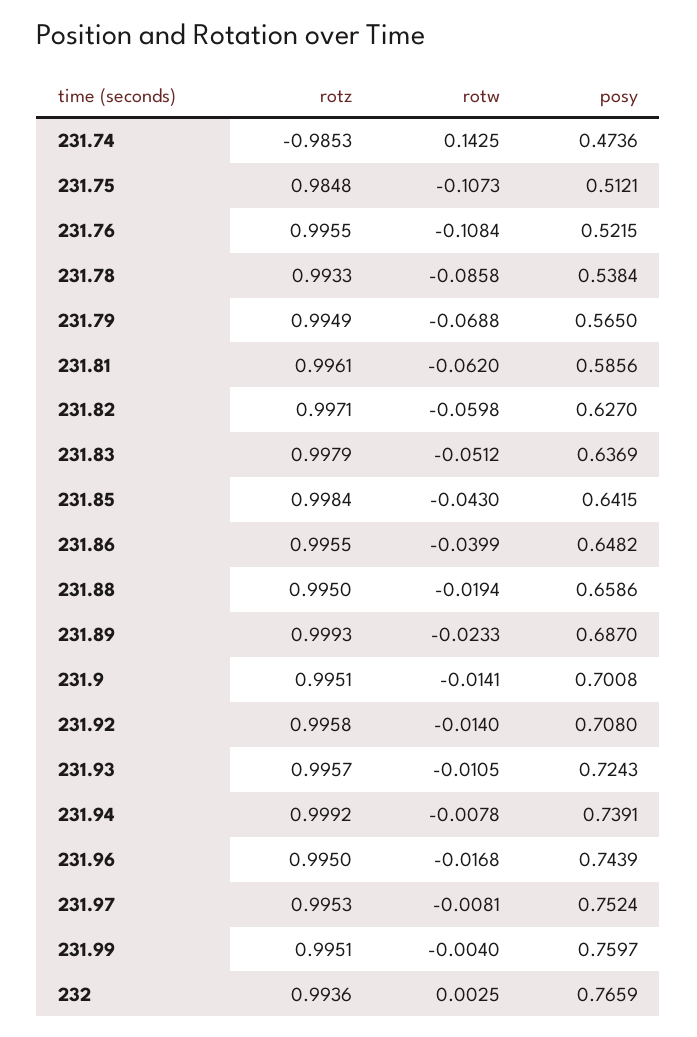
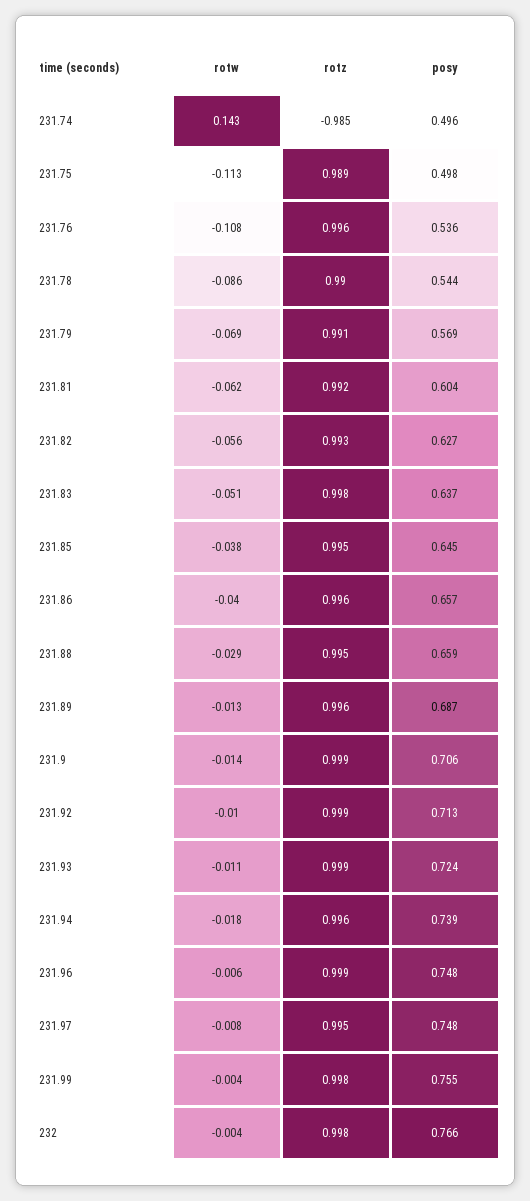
  {
    "rotz": {
      "231.74": -0.9853,
-     "231.75": 0.9848,
+     "231.75": 0.989,
      "231.76": 0.9955,
-     "231.78": 0.9933,
+     "231.78": 0.99,
-     "231.79": 0.9949,
+     "231.79": 0.991,
-     "231.81": 0.9961,
+     "231.81": 0.992,
-     "231.82": 0.9971,
+     "231.82": 0.993,
      "231.83": 0.9979,
-     "231.85": 0.9984,
+     "231.85": 0.995,
      "231.86": 0.9955,
      "231.88": 0.995,
-     "231.89": 0.9993,
+     "231.89": 0.996,
-     "231.9": 0.9951,
+     "231.9": 0.999,
-     "231.92": 0.9958,
+     "231.92": 0.999,
-     "231.93": 0.9957,
+     "231.93": 0.999,
-     "231.94": 0.9992,
+     "231.94": 0.996,
-     "231.96": 0.995,
+     "231.96": 0.999,
      "231.97": 0.9953,
-     "231.99": 0.9951,
+     "231.99": 0.998,
-     "232": 0.9936
+     "232": 0.998
    },
    "rotw": {
      "231.74": 0.1425,
-     "231.75": -0.1073,
+     "231.75": -0.113,
      "231.76": -0.1084,
      "231.78": -0.0858,
      "231.79": -0.0688,
      "231.81": -0.062,
-     "231.82": -0.0598,
+     "231.82": -0.056,
      "231.83": -0.0512,
-     "231.85": -0.043,
+     "231.85": -0.038,
      "231.86": -0.0399,
-     "231.88": -0.0194,
+     "231.88": -0.029,
-     "231.89": -0.0233,
+     "231.89": -0.013,
      "231.9": -0.0141,
-     "231.92": -0.014,
+     "231.92": -0.01,
      "231.93": -0.0105,
-     "231.94": -0.0078,
+     "231.94": -0.018,
-     "231.96": -0.0168,
+     "231.96": -0.006,
      "231.97": -0.0081,
      "231.99": -0.004,
-     "232": 0.0025
+     "232": -0.004
    },
    "posy": {
-     "231.74": 0.4736,
+     "231.74": 0.496,
-     "231.75": 0.5121,
+     "231.75": 0.498,
-     "231.76": 0.5215,
+     "231.76": 0.536,
-     "231.78": 0.5384,
+     "231.78": 0.544,
-     "231.79": 0.565,
+     "231.79": 0.569,
-     "231.81": 0.5856,
+     "231.81": 0.604,
      "231.82": 0.627,
      "231.83": 0.6369,
-     "231.85": 0.6415,
+     "231.85": 0.645,
-     "231.86": 0.6482,
+     "231.86": 0.657,
      "231.88": 0.6586,
      "231.89": 0.687,
-     "231.9": 0.7008,
+     "231.9": 0.706,
-     "231.92": 0.708,
+     "231.92": 0.713,
      "231.93": 0.7243,
      "231.94": 0.7391,
-     "231.96": 0.7439,
+     "231.96": 0.748,
-     "231.97": 0.7524,
+     "231.97": 0.748,
-     "231.99": 0.7597,
+     "231.99": 0.755,
      "232": 0.7659
    }
  }

